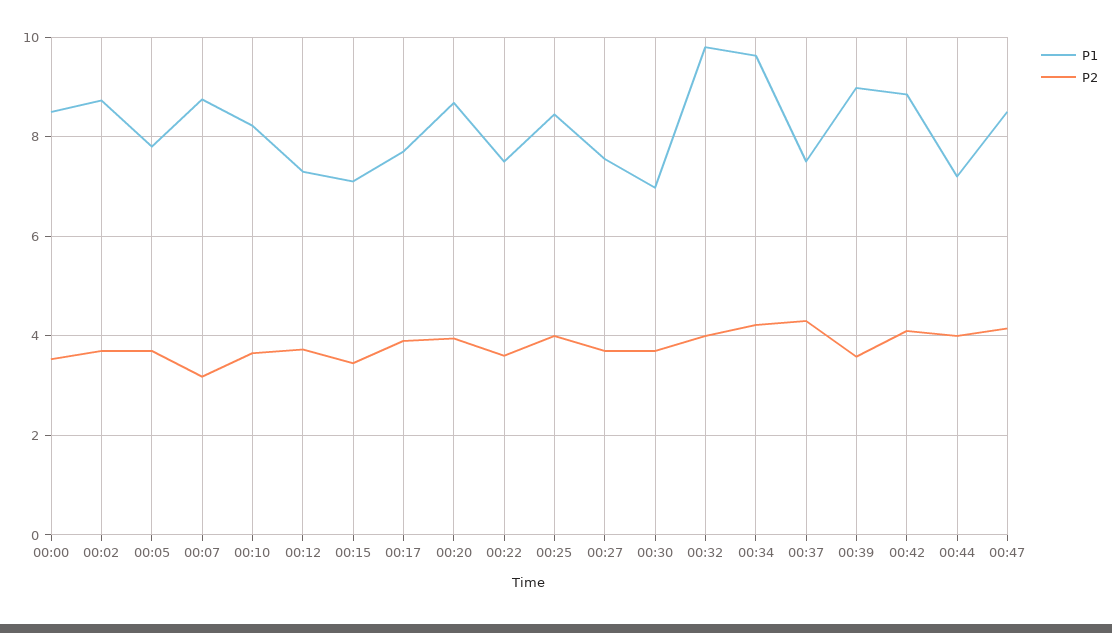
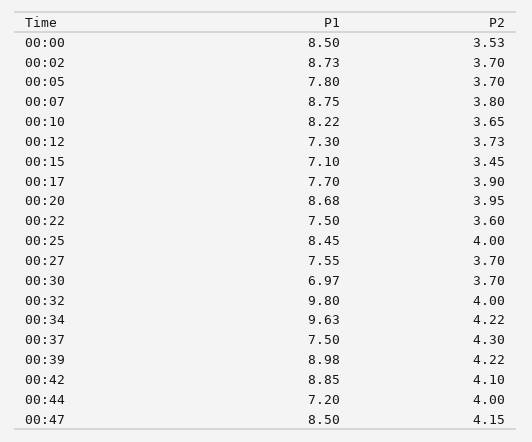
  {
    "P1": {
      "00:00": 8.5,
      "00:02": 8.73,
      "00:05": 7.8,
      "00:07": 8.75,
      "00:10": 8.22,
      "00:12": 7.3,
      "00:15": 7.1,
      "00:17": 7.7,
      "00:20": 8.68,
      "00:22": 7.5,
      "00:25": 8.45,
      "00:27": 7.55,
      "00:30": 6.97,
      "00:32": 9.8,
      "00:34": 9.63,
      "00:37": 7.5,
      "00:39": 8.98,
      "00:42": 8.85,
      "00:44": 7.2,
      "00:47": 8.5
    },
    "P2": {
      "00:00": 3.53,
      "00:02": 3.7,
      "00:05": 3.7,
-     "00:07": 3.2,
+     "00:07": 3.8,
      "00:10": 3.65,
      "00:12": 3.73,
      "00:15": 3.45,
      "00:17": 3.9,
      "00:20": 3.95,
      "00:22": 3.6,
      "00:25": 4,
      "00:27": 3.7,
      "00:30": 3.7,
      "00:32": 4,
      "00:34": 4.22,
      "00:37": 4.3,
-     "00:39": 3.6,
+     "00:39": 4.22,
      "00:42": 4.1,
      "00:44": 4,
      "00:47": 4.15
    }
  }

